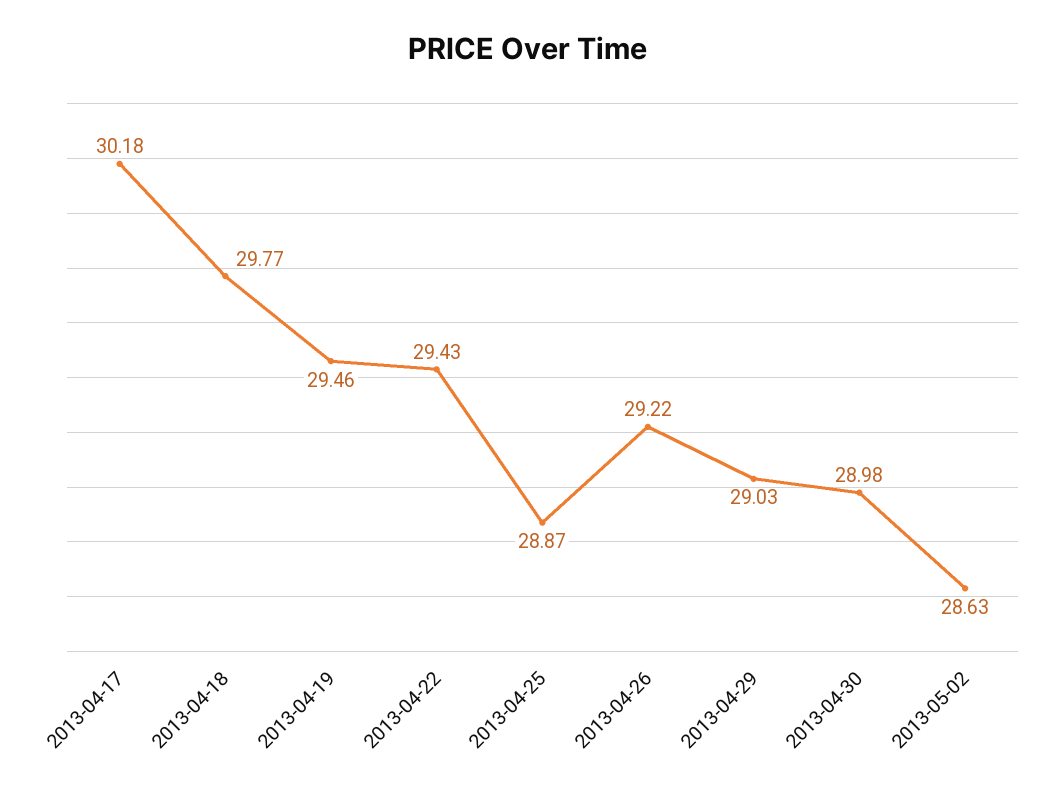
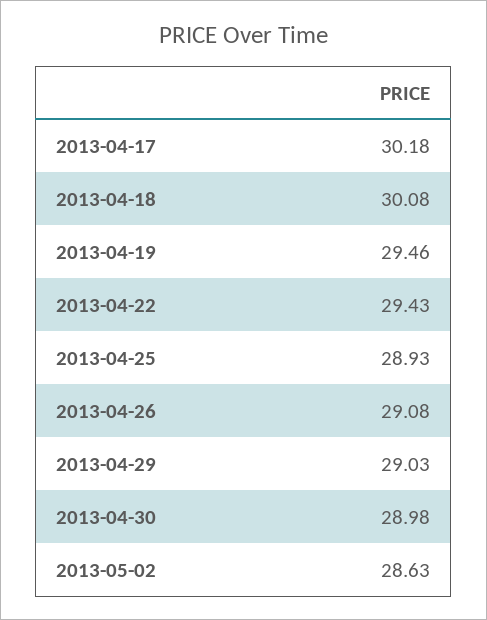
  {
    "2013-04-17": 30.18,
-   "2013-04-18": 29.77,
+   "2013-04-18": 30.08,
    "2013-04-19": 29.46,
    "2013-04-22": 29.43,
-   "2013-04-25": 28.87,
+   "2013-04-25": 28.93,
-   "2013-04-26": 29.22,
+   "2013-04-26": 29.08,
    "2013-04-29": 29.03,
    "2013-04-30": 28.98,
    "2013-05-02": 28.63
  }

